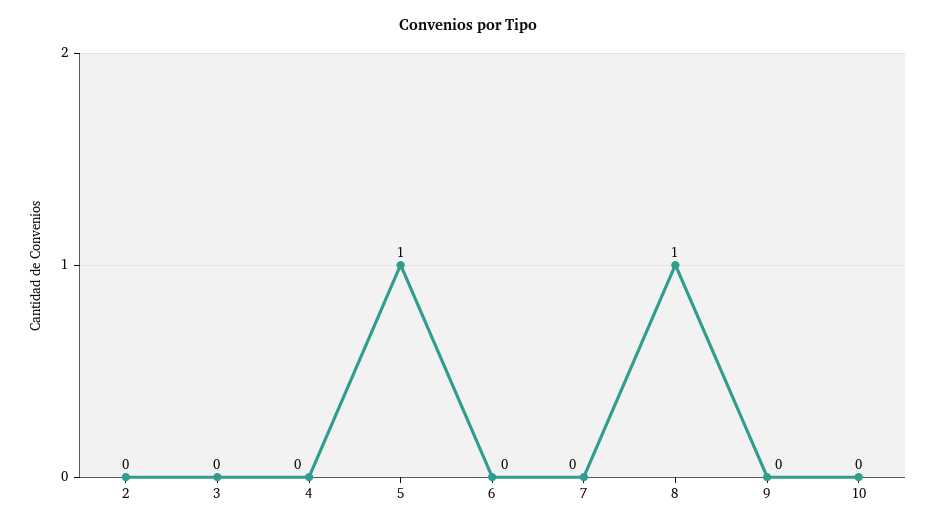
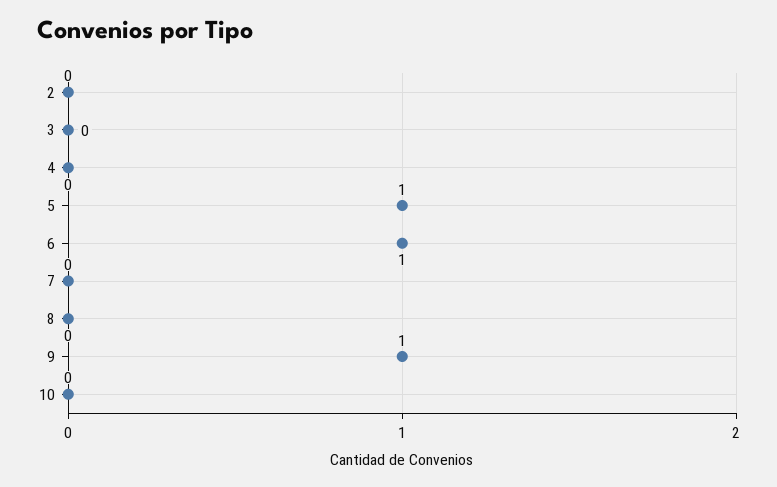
  {
    "2": 0,
    "3": 0,
    "4": 0,
    "5": 1,
-   "6": 0,
+   "6": 1,
    "7": 0,
-   "8": 1,
+   "8": 0,
-   "9": 0,
+   "9": 1,
    "10": 0
  }

